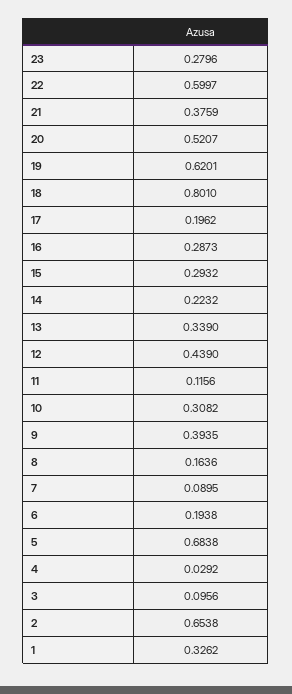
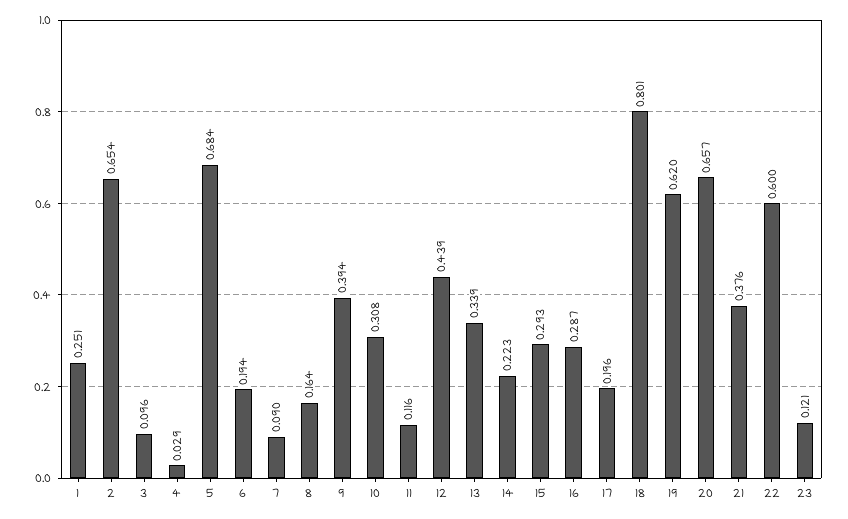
  {
-   "23": 0.2796,
+   "23": 0.121,
    "22": 0.5997,
    "21": 0.3759,
-   "20": 0.5207,
+   "20": 0.657,
    "19": 0.6201,
    "18": 0.801,
    "17": 0.1962,
    "16": 0.2873,
    "15": 0.2932,
    "14": 0.2232,
    "13": 0.339,
    "12": 0.439,
    "11": 0.1156,
    "10": 0.3082,
    "9": 0.3935,
    "8": 0.1636,
    "7": 0.0895,
    "6": 0.1938,
    "5": 0.6838,
    "4": 0.0292,
    "3": 0.0956,
    "2": 0.6538,
-   "1": 0.3262
+   "1": 0.251
  }

